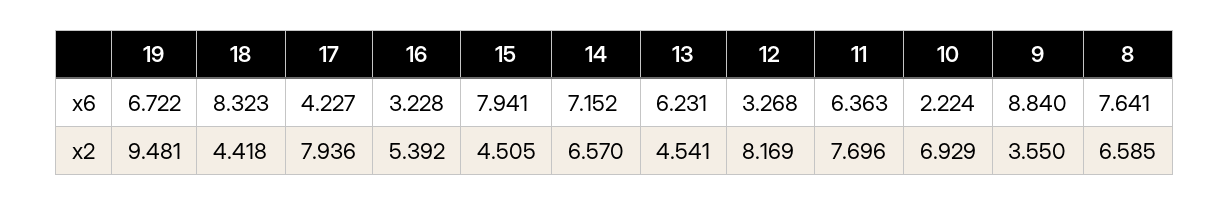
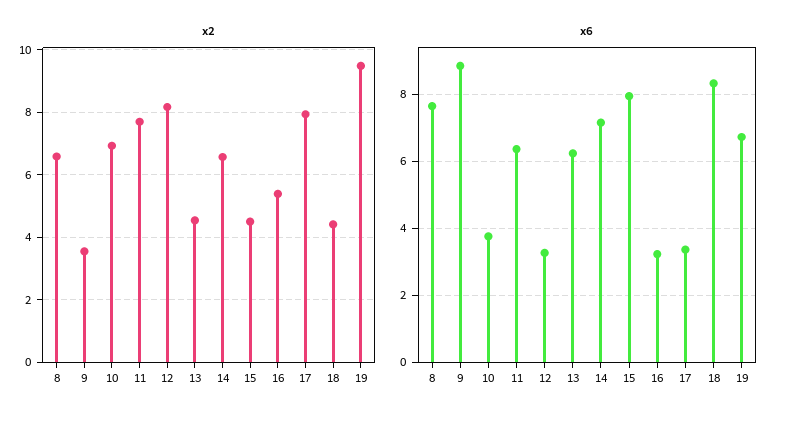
  {
    "x6": {
      "19": 6.722,
      "18": 8.323,
-     "17": 4.227,
+     "17": 3.4,
      "16": 3.228,
      "15": 7.941,
      "14": 7.152,
      "13": 6.231,
      "12": 3.268,
      "11": 6.363,
-     "10": 2.224,
+     "10": 3.8,
      "9": 8.84,
      "8": 7.641
    },
    "x2": {
      "19": 9.481,
      "18": 4.418,
      "17": 7.936,
      "16": 5.392,
      "15": 4.505,
      "14": 6.57,
      "13": 4.541,
      "12": 8.169,
      "11": 7.696,
      "10": 6.929,
      "9": 3.55,
      "8": 6.585
    }
  }

